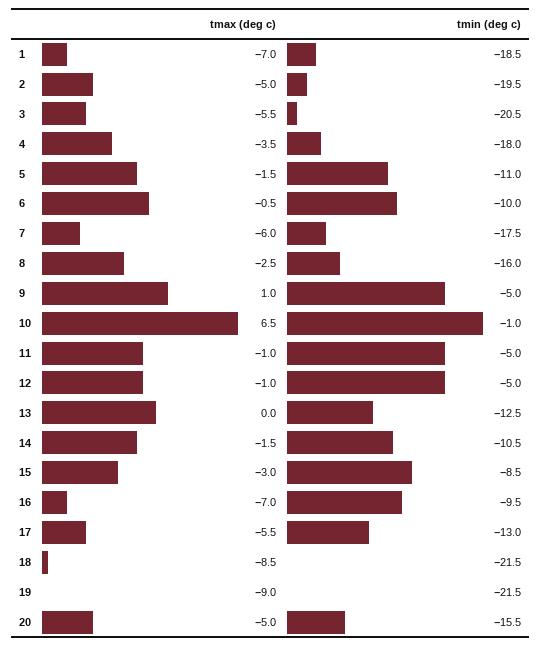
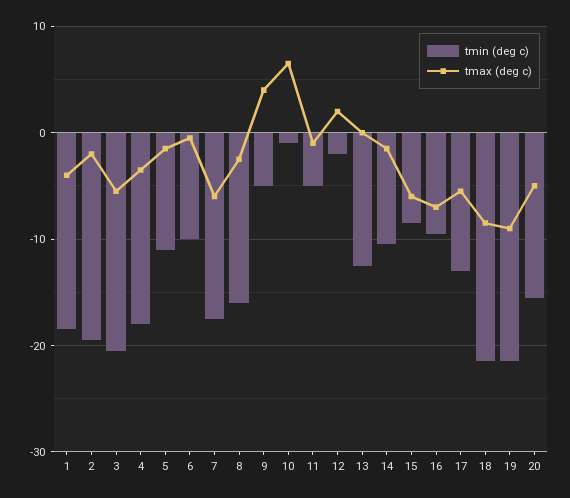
  {
    "tmax (deg c)": {
-     "1": -7,
+     "1": -4,
-     "2": -5,
+     "2": -2,
      "3": -5.5,
      "4": -3.5,
      "5": -1.5,
      "6": -0.5,
      "7": -6,
      "8": -2.5,
-     "9": 1,
+     "9": 4,
      "10": 6.5,
      "11": -1,
-     "12": -1,
+     "12": 2,
      "13": 0,
      "14": -1.5,
-     "15": -3,
+     "15": -6,
      "16": -7,
      "17": -5.5,
      "18": -8.5,
      "19": -9,
      "20": -5
    },
    "tmin (deg c)": {
      "1": -18.5,
      "2": -19.5,
      "3": -20.5,
      "4": -18,
      "5": -11,
      "6": -10,
      "7": -17.5,
      "8": -16,
      "9": -5,
      "10": -1,
      "11": -5,
-     "12": -5,
+     "12": -2,
      "13": -12.5,
      "14": -10.5,
      "15": -8.5,
      "16": -9.5,
      "17": -13,
      "18": -21.5,
      "19": -21.5,
      "20": -15.5
    }
  }

